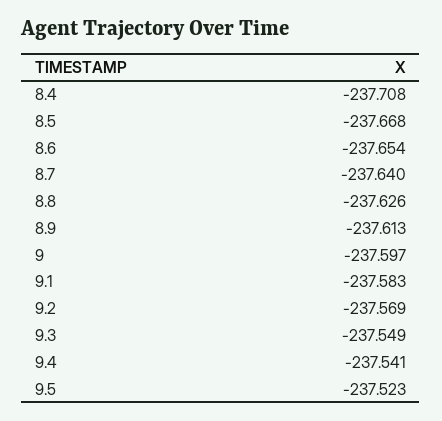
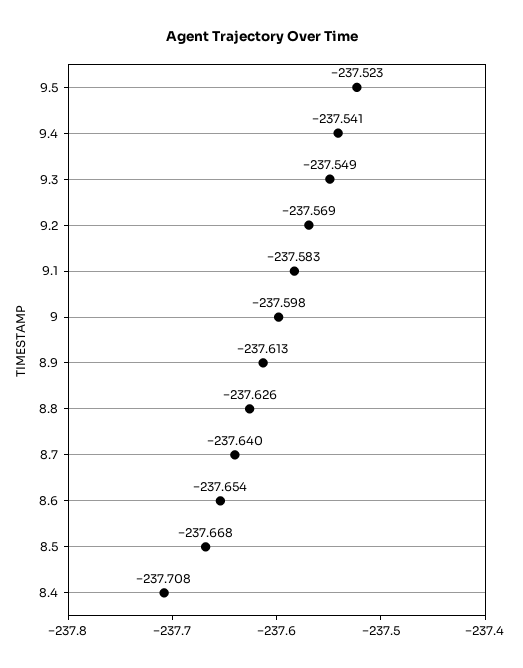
  {
    "8.4": -237.708,
    "8.5": -237.668,
    "8.6": -237.654,
    "8.7": -237.64,
    "8.8": -237.626,
    "8.9": -237.613,
-   "9": -237.597,
+   "9": -237.598,
    "9.1": -237.583,
    "9.2": -237.569,
    "9.3": -237.549,
    "9.4": -237.541,
    "9.5": -237.523
  }

